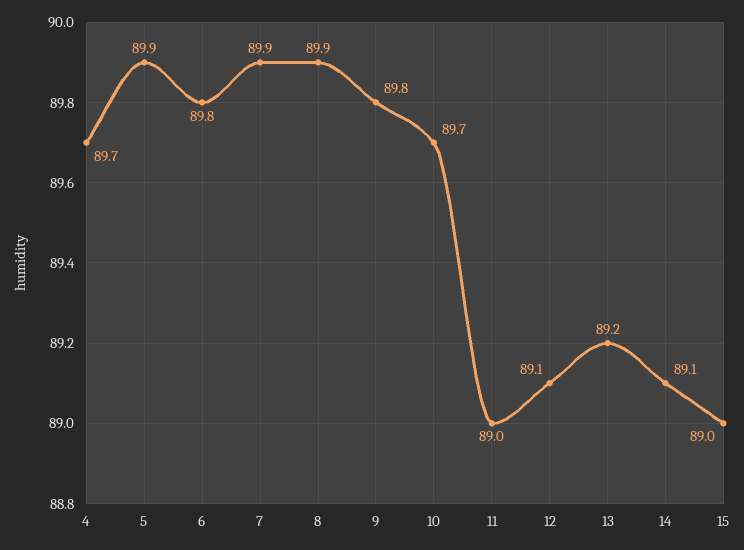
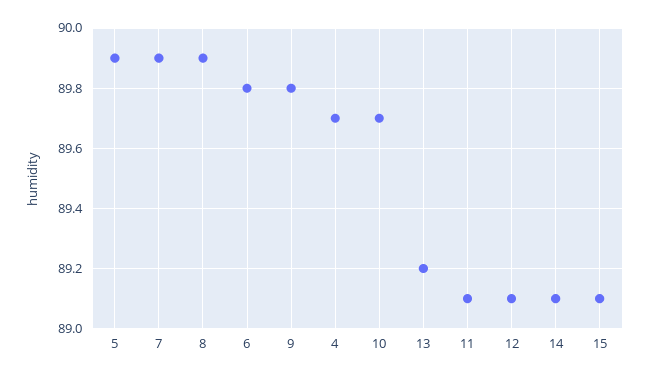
  {
    "4": 89.7,
    "5": 89.9,
    "6": 89.8,
    "7": 89.9,
    "8": 89.9,
    "9": 89.8,
    "10": 89.7,
-   "11": 89,
+   "11": 89.1,
    "12": 89.1,
    "13": 89.2,
    "14": 89.1,
-   "15": 89
+   "15": 89.1
  }

